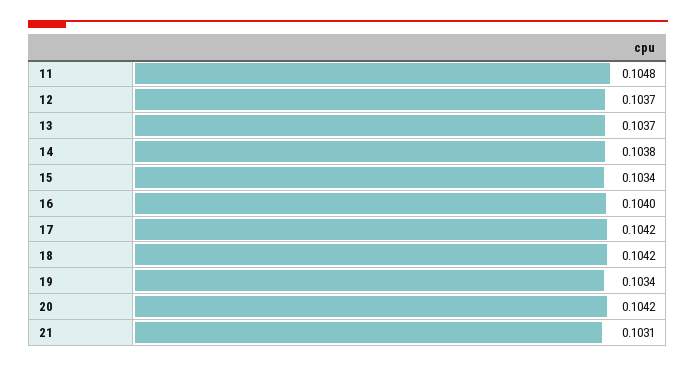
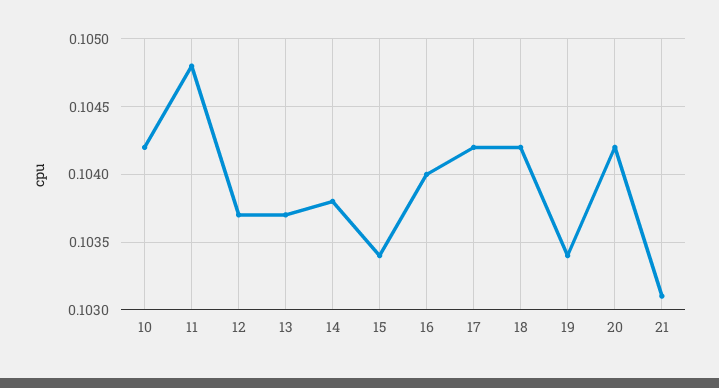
  {
    "11": 0.1048,
    "12": 0.1037,
    "13": 0.1037,
    "14": 0.1038,
    "15": 0.1034,
    "16": 0.104,
    "17": 0.1042,
    "18": 0.1042,
    "19": 0.1034,
    "20": 0.1042,
-   "21": 0.1031
+   "21": 0.1031,
+   "10": 0.1042
  }

